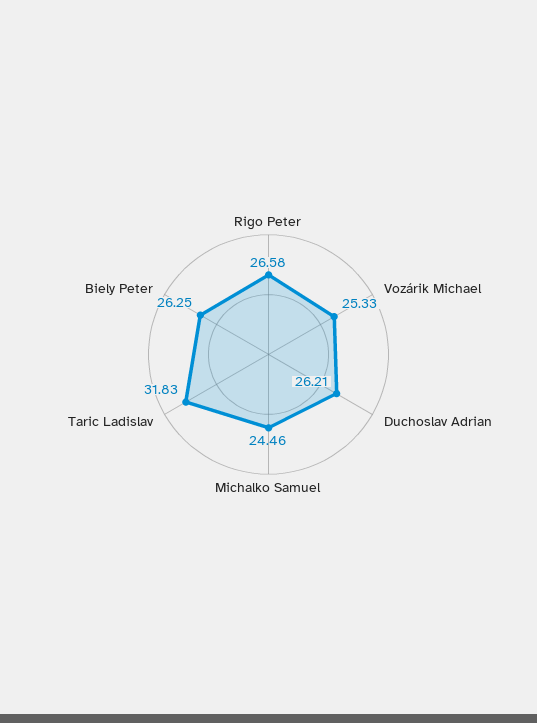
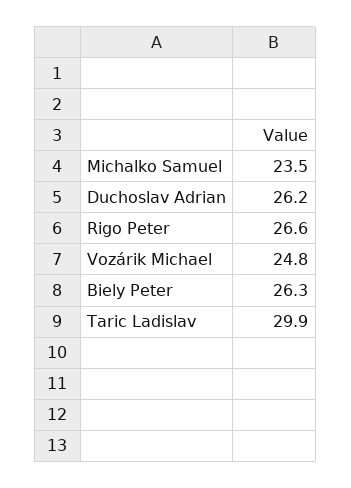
  {
    "Rigo Peter": 26.58,
-   "Vozárik Michael": 25.33,
+   "Vozárik Michael": 24.8,
    "Duchoslav Adrian": 26.21,
-   "Michalko Samuel": 24.46,
+   "Michalko Samuel": 23.5,
-   "Taric Ladislav": 31.83,
+   "Taric Ladislav": 29.9,
    "Biely Peter": 26.25
  }

